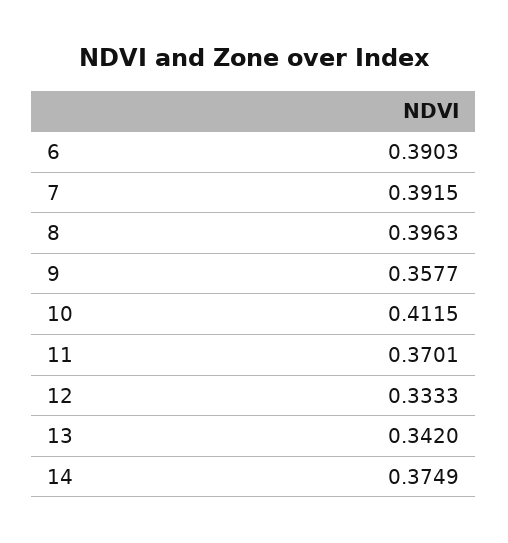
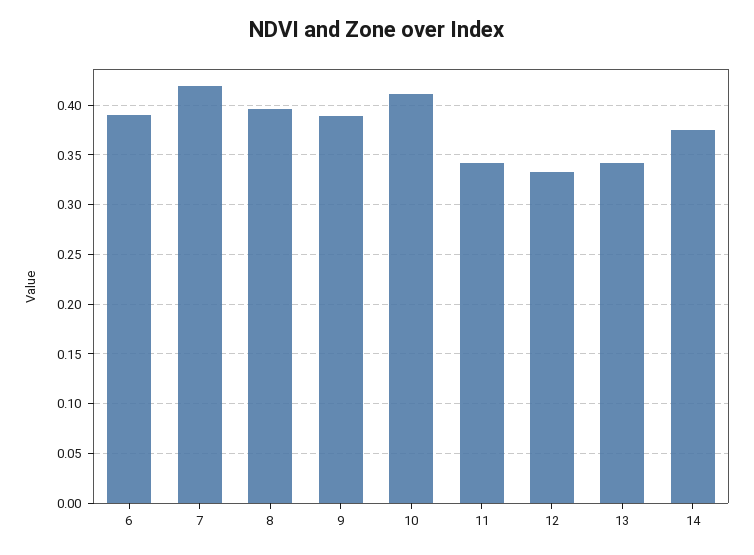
  {
    "6": 0.3903,
-   "7": 0.3915,
+   "7": 0.42,
    "8": 0.3963,
-   "9": 0.3577,
+   "9": 0.39,
    "10": 0.4115,
-   "11": 0.3701,
+   "11": 0.34,
    "12": 0.3333,
    "13": 0.342,
    "14": 0.3749
  }

